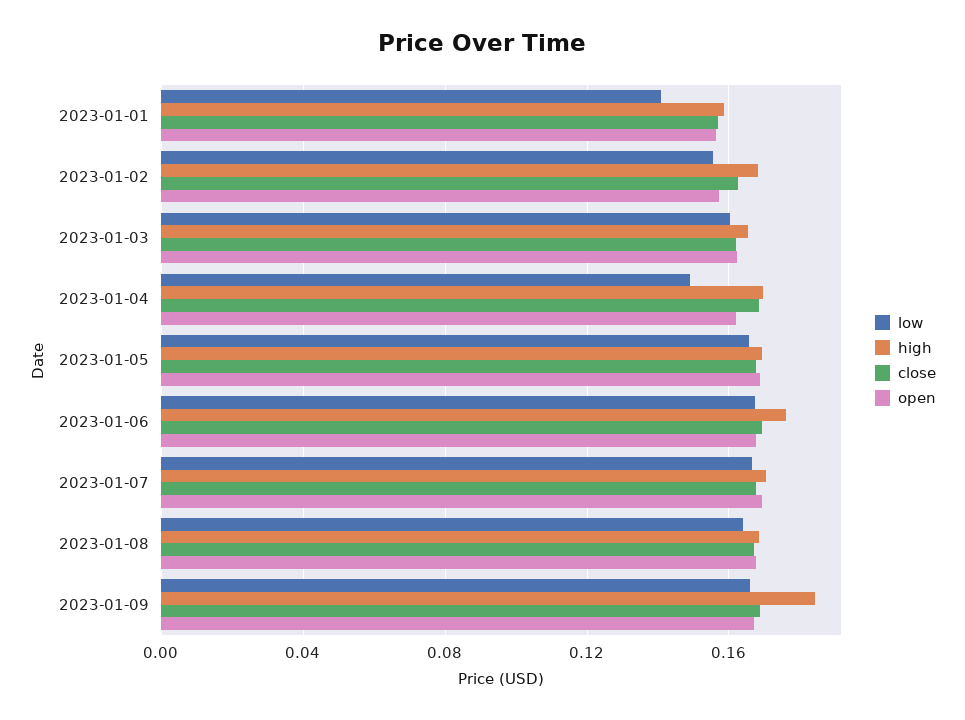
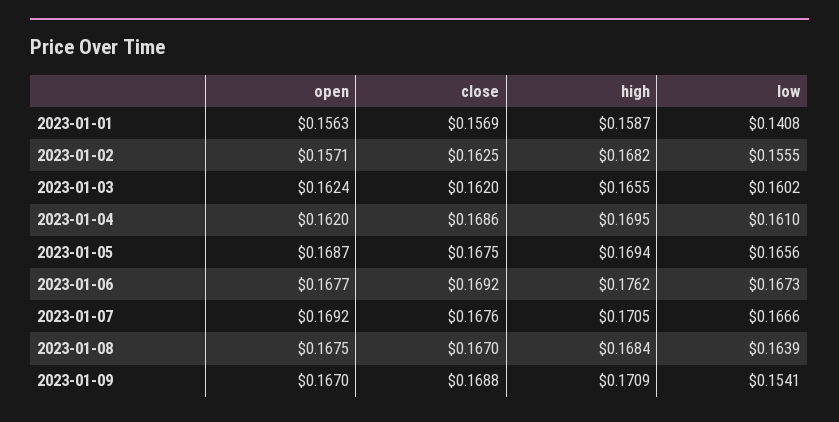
  {
    "low": {
      "2023-01-01": 0.1408,
      "2023-01-02": 0.1555,
      "2023-01-03": 0.1602,
-     "2023-01-04": 0.15,
+     "2023-01-04": 0.161,
      "2023-01-05": 0.1656,
      "2023-01-06": 0.1673,
      "2023-01-07": 0.1666,
      "2023-01-08": 0.1639,
-     "2023-01-09": 0.165
+     "2023-01-09": 0.1541
    },
    "high": {
      "2023-01-01": 0.1587,
      "2023-01-02": 0.1682,
      "2023-01-03": 0.1655,
      "2023-01-04": 0.1695,
      "2023-01-05": 0.1694,
      "2023-01-06": 0.1762,
      "2023-01-07": 0.1705,
      "2023-01-08": 0.1684,
-     "2023-01-09": 0.185
+     "2023-01-09": 0.1709
    },
    "close": {
      "2023-01-01": 0.1569,
      "2023-01-02": 0.1625,
      "2023-01-03": 0.162,
      "2023-01-04": 0.1686,
      "2023-01-05": 0.1675,
      "2023-01-06": 0.1692,
      "2023-01-07": 0.1676,
      "2023-01-08": 0.167,
      "2023-01-09": 0.1688
    },
    "open": {
      "2023-01-01": 0.1563,
      "2023-01-02": 0.1571,
      "2023-01-03": 0.1624,
      "2023-01-04": 0.162,
      "2023-01-05": 0.1687,
      "2023-01-06": 0.1677,
      "2023-01-07": 0.1692,
      "2023-01-08": 0.1675,
      "2023-01-09": 0.167
    }
  }

